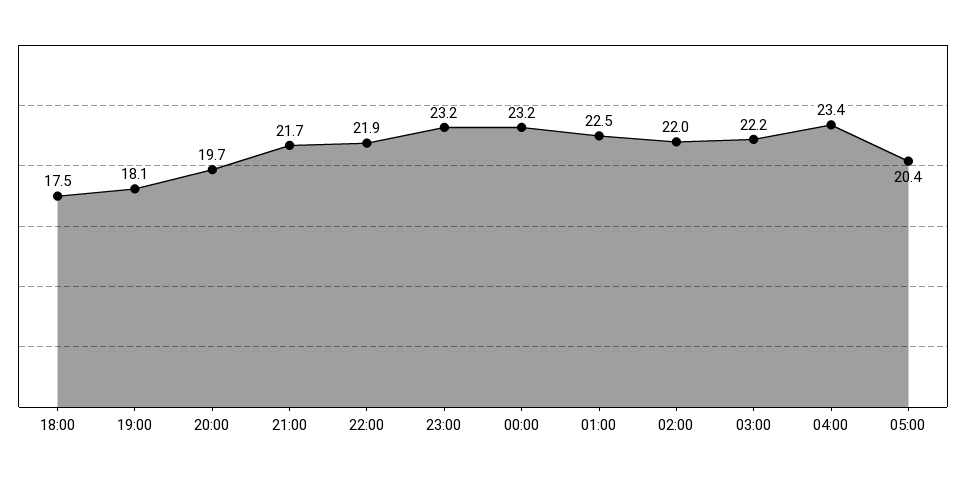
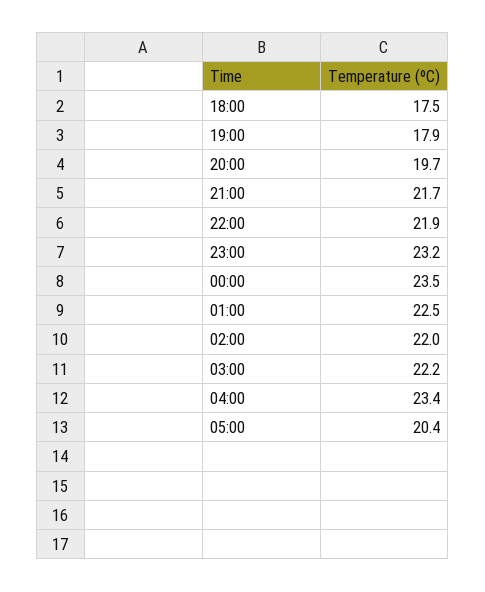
  {
    "18:00": 17.5,
-   "19:00": 18.1,
+   "19:00": 17.9,
    "20:00": 19.7,
    "21:00": 21.7,
    "22:00": 21.9,
    "23:00": 23.2,
-   "00:00": 23.2,
+   "00:00": 23.5,
    "01:00": 22.5,
    "02:00": 22,
    "03:00": 22.2,
    "04:00": 23.4,
    "05:00": 20.4
  }

